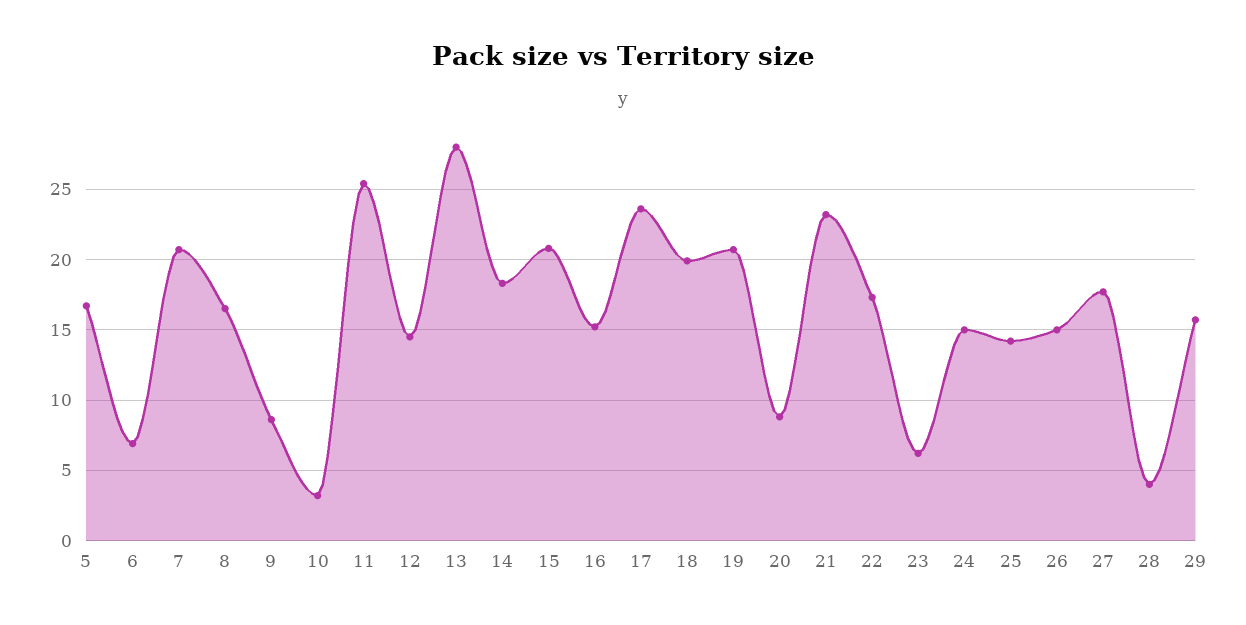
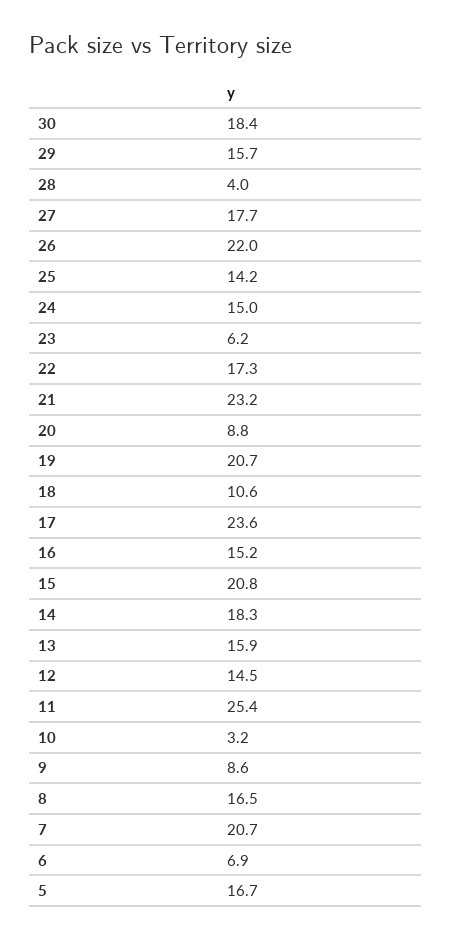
  {
    "5": 16.7,
    "6": 6.9,
    "7": 20.7,
    "8": 16.5,
    "9": 8.6,
    "10": 3.2,
    "11": 25.4,
    "12": 14.5,
-   "13": 28,
+   "13": 15.9,
    "14": 18.3,
    "15": 20.8,
    "16": 15.2,
    "17": 23.6,
-   "18": 20,
+   "18": 10.6,
    "19": 20.7,
    "20": 8.8,
    "21": 23.2,
    "22": 17.3,
    "23": 6.2,
    "24": 15,
    "25": 14.2,
-   "26": 15,
+   "26": 22,
    "27": 17.7,
    "28": 4,
-   "29": 15.7
+   "29": 15.7,
+   "30": 18.4
  }

